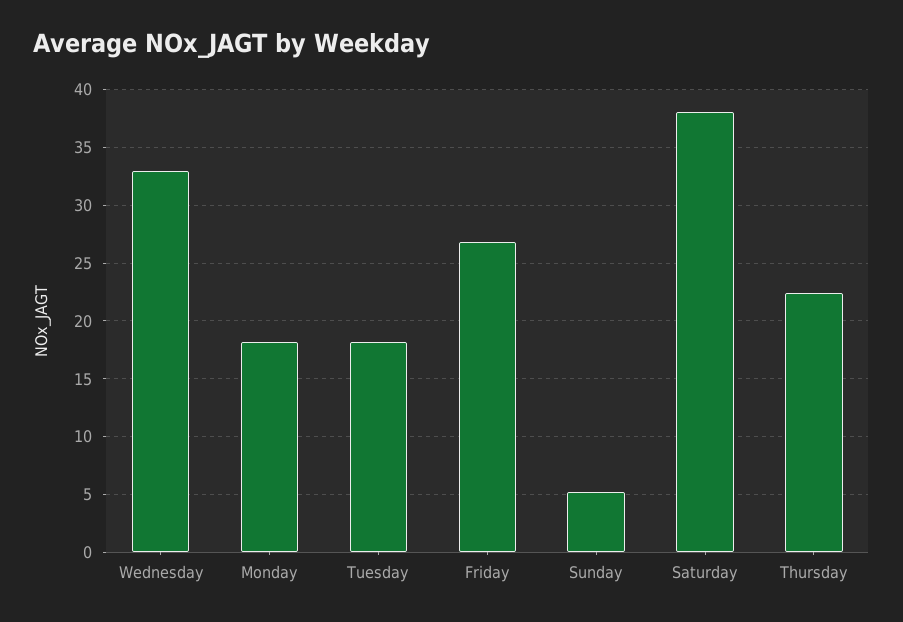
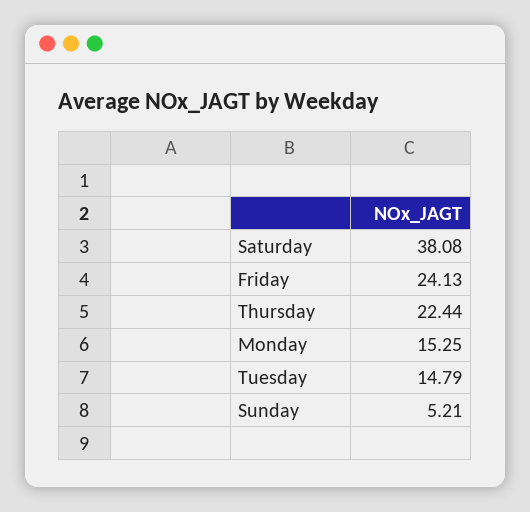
  {
-   "Wednesday": 33,
-   "Monday": 18,
+   "Monday": 15.25,
-   "Tuesday": 18,
+   "Tuesday": 14.79,
-   "Friday": 27,
+   "Friday": 24.13,
    "Sunday": 5.21,
    "Saturday": 38.08,
    "Thursday": 22.44
  }

